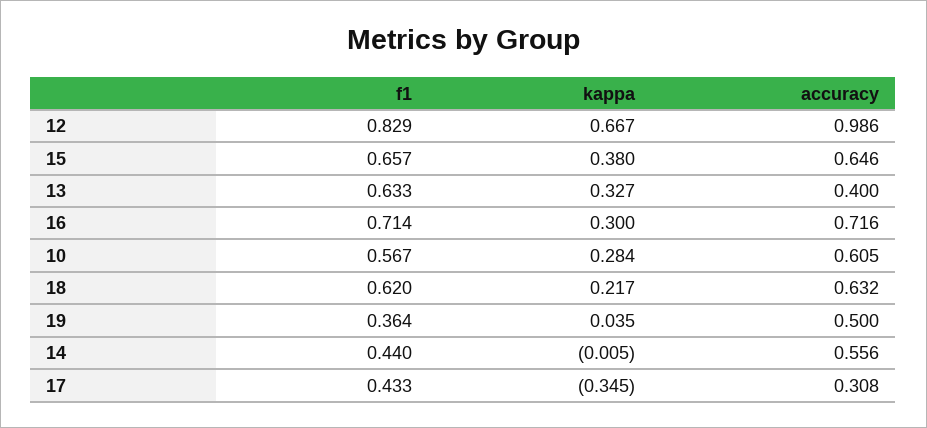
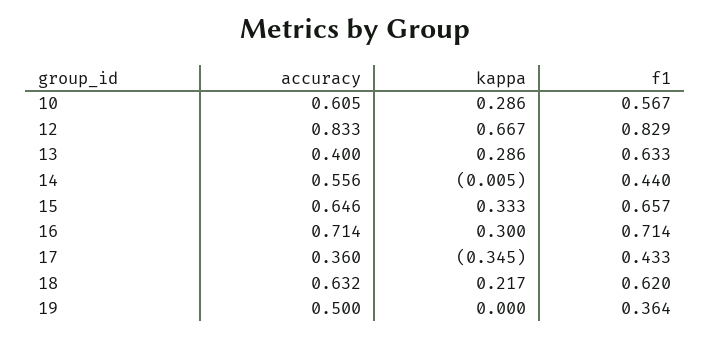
  {
    "f1": {
      "12": 0.829,
      "15": 0.657,
      "13": 0.633,
      "16": 0.714,
      "10": 0.567,
      "18": 0.62,
      "19": 0.364,
      "14": 0.44,
      "17": 0.433
    },
    "kappa": {
      "12": 0.667,
-     "15": 0.38,
+     "15": 0.333,
-     "13": 0.327,
+     "13": 0.286,
      "16": 0.3,
-     "10": 0.284,
+     "10": 0.286,
      "18": 0.217,
-     "19": 0.035,
+     "19": 0,
      "14": -0.005,
      "17": -0.345
    },
    "accuracy": {
-     "12": 0.986,
+     "12": 0.833,
      "15": 0.646,
      "13": 0.4,
-     "16": 0.716,
+     "16": 0.714,
      "10": 0.605,
      "18": 0.632,
      "19": 0.5,
      "14": 0.556,
-     "17": 0.308
+     "17": 0.36
    }
  }

